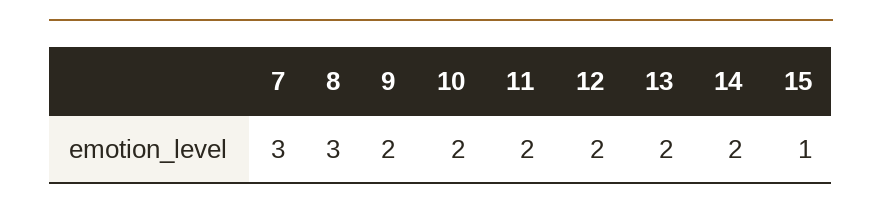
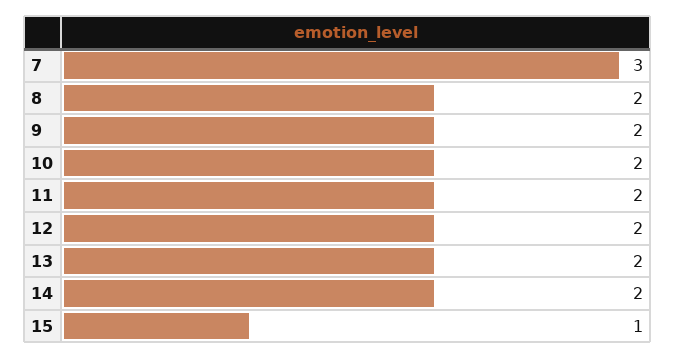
  {
    "7": 3,
-   "8": 3,
+   "8": 2,
    "9": 2,
    "10": 2,
    "11": 2,
    "12": 2,
    "13": 2,
    "14": 2,
    "15": 1
  }

